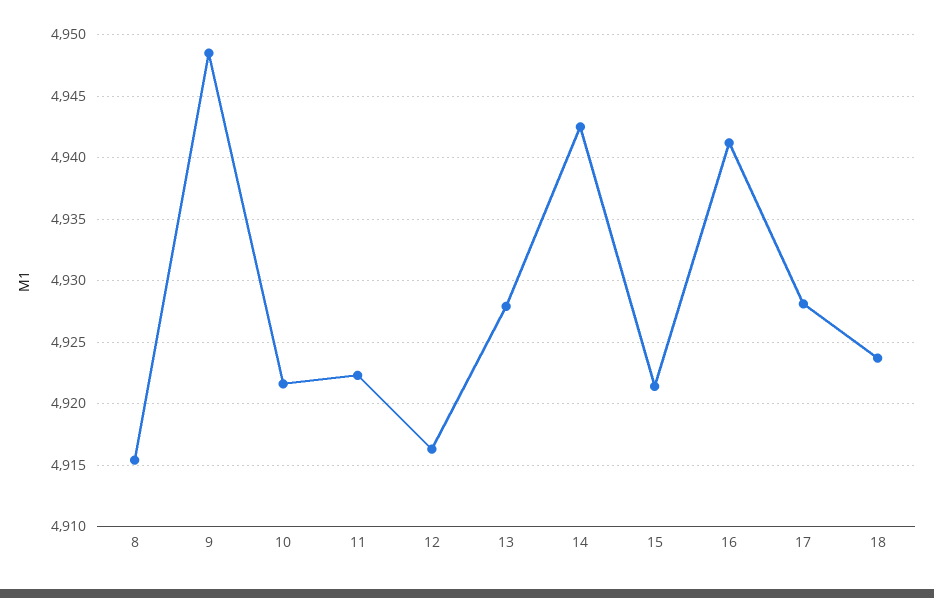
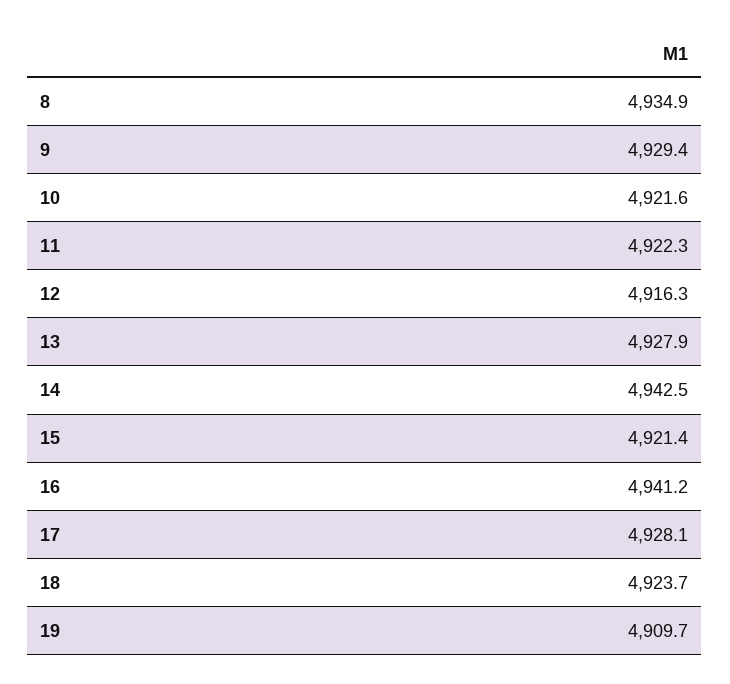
  {
-   "8": 4915.5,
+   "8": 4934.9,
-   "9": 4948.5,
+   "9": 4929.4,
    "10": 4921.6,
    "11": 4922.3,
    "12": 4916.3,
    "13": 4927.9,
    "14": 4942.5,
    "15": 4921.4,
    "16": 4941.2,
    "17": 4928.1,
-   "18": 4923.7
+   "18": 4923.7,
+   "19": 4909.7
  }

